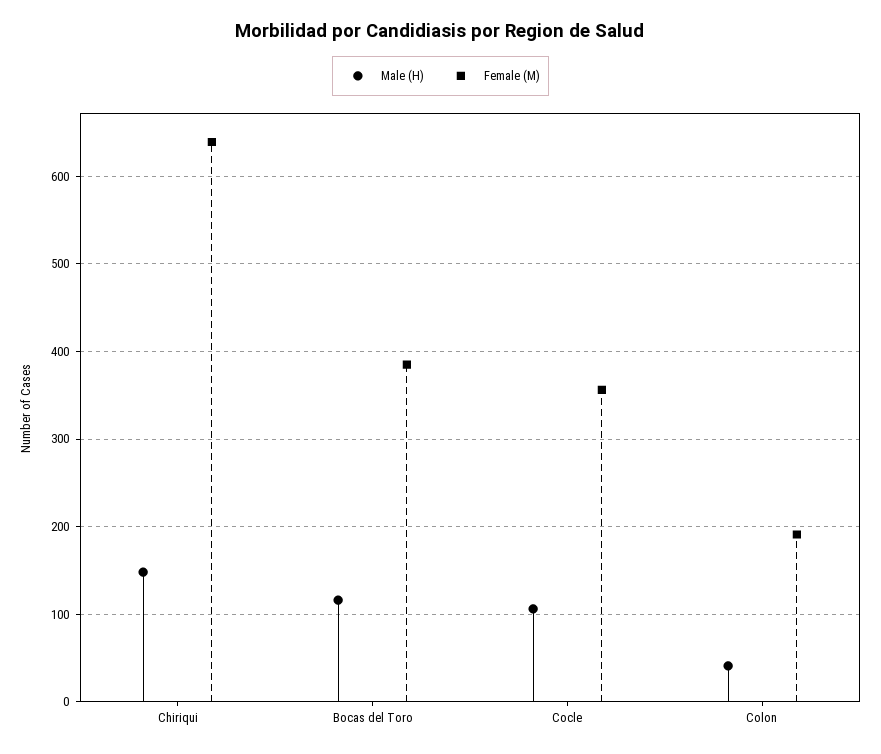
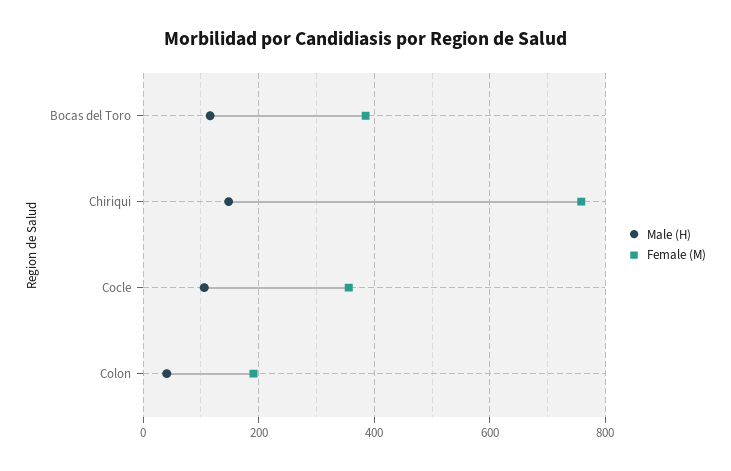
  {
    "Male (H)": {
      "Chiriqui": 150,
      "Bocas del Toro": 120,
      "Cocle": 110,
      "Colon": 40
    },
    "Female (M)": {
-     "Chiriqui": 640,
+     "Chiriqui": 760,
      "Bocas del Toro": 390,
      "Cocle": 360,
      "Colon": 190
    }
  }

